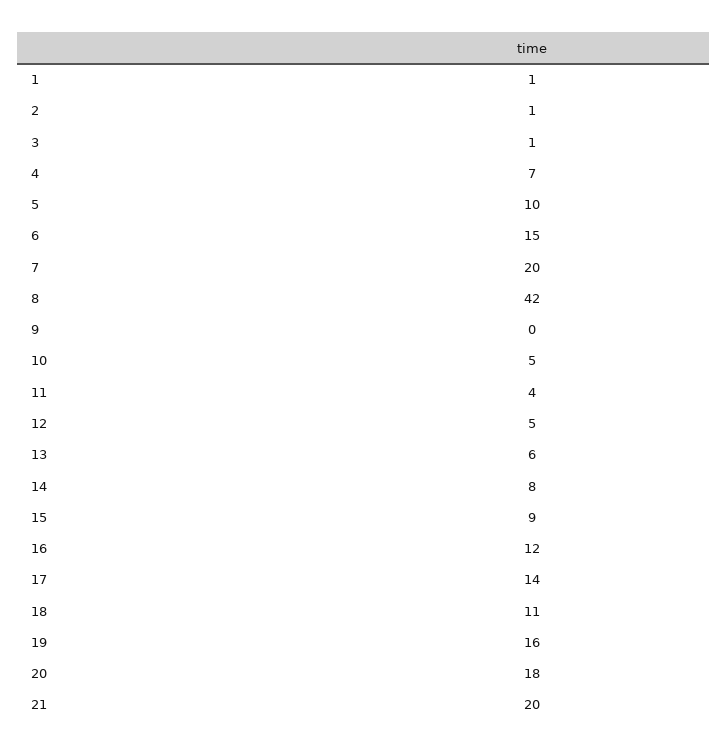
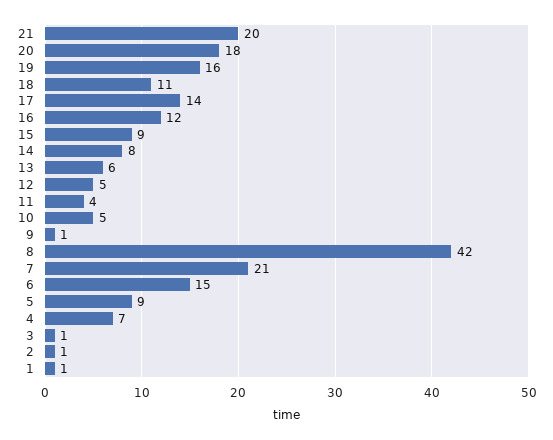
  {
    "1": 1,
    "2": 1,
    "3": 1,
    "4": 7,
-   "5": 10,
+   "5": 9,
    "6": 15,
-   "7": 20,
+   "7": 21,
    "8": 42,
-   "9": 0,
+   "9": 1,
    "10": 5,
    "11": 4,
    "12": 5,
    "13": 6,
    "14": 8,
    "15": 9,
    "16": 12,
    "17": 14,
    "18": 11,
    "19": 16,
    "20": 18,
    "21": 20
  }

